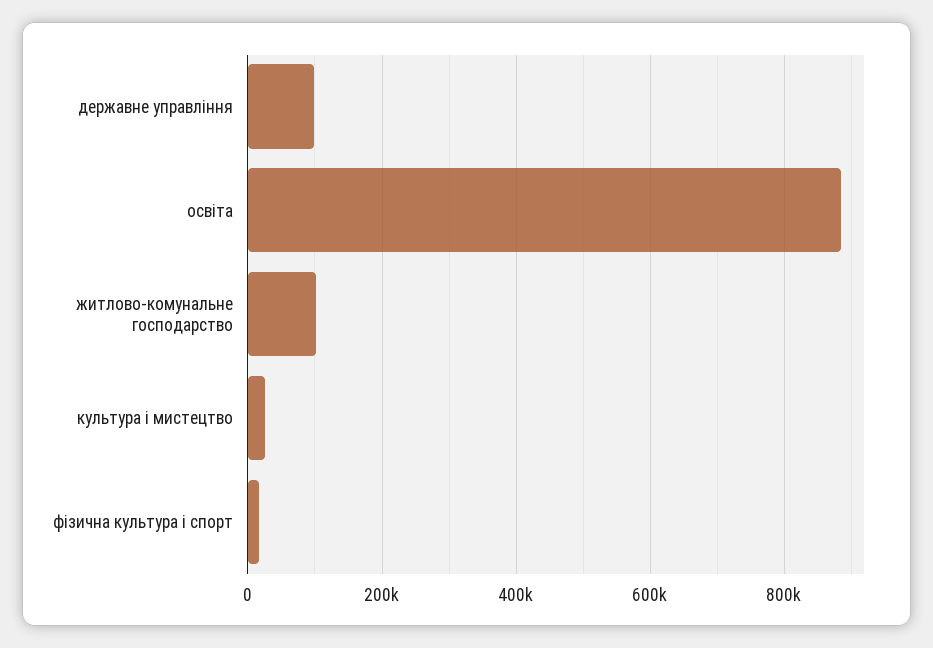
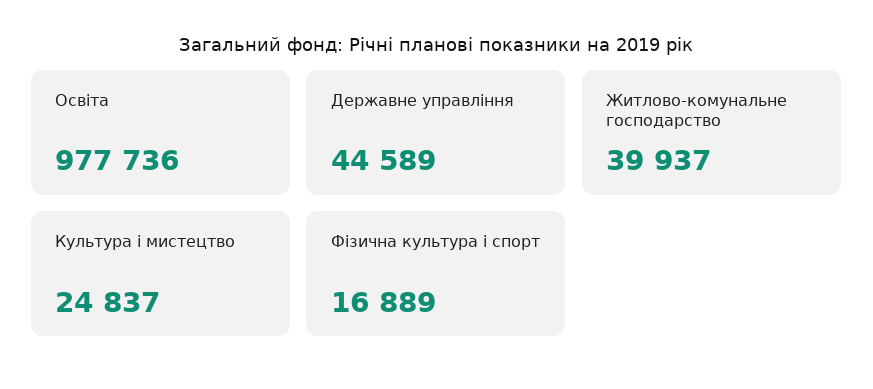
  {
-   "державне управління": 100000,
+   "державне управління": 44589,
-   "освіта": 880000,
+   "освіта": 977736,
-   "житлово-комунальне господарство": 100000,
+   "житлово-комунальне господарство": 39937,
    "культура і мистецтво": 24837,
    "фізична культура і спорт": 16889
  }

